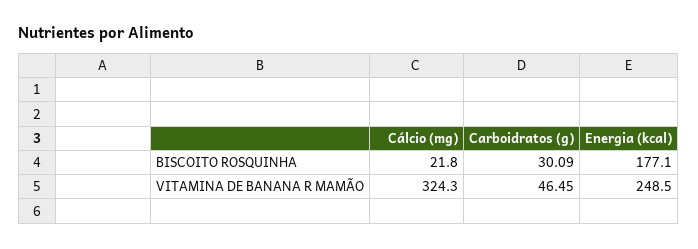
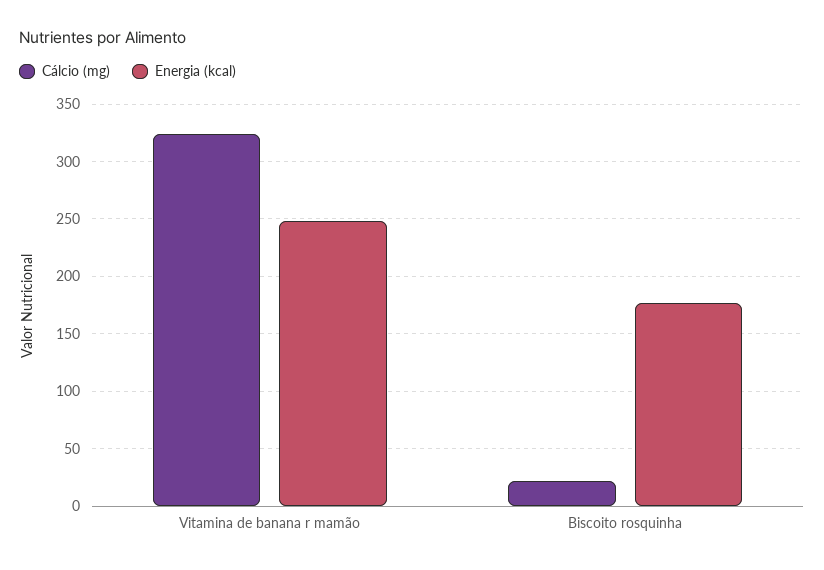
  {
    "Cálcio (mg)": {
      "BISCOITO ROSQUINHA": 21.8,
      "VITAMINA DE BANANA R MAMÃO": 324.3
    },
-   "Carboidratos (g)": {
-     "BISCOITO ROSQUINHA": 30.09,
-     "VITAMINA DE BANANA R MAMÃO": 46.45
-   },
    "Energia (kcal)": {
      "BISCOITO ROSQUINHA": 177.1,
      "VITAMINA DE BANANA R MAMÃO": 248.5
    }
  }

